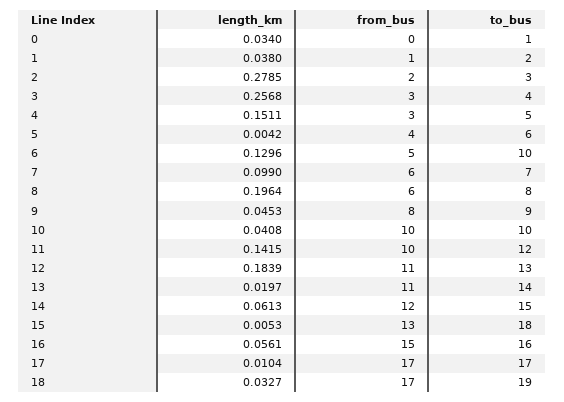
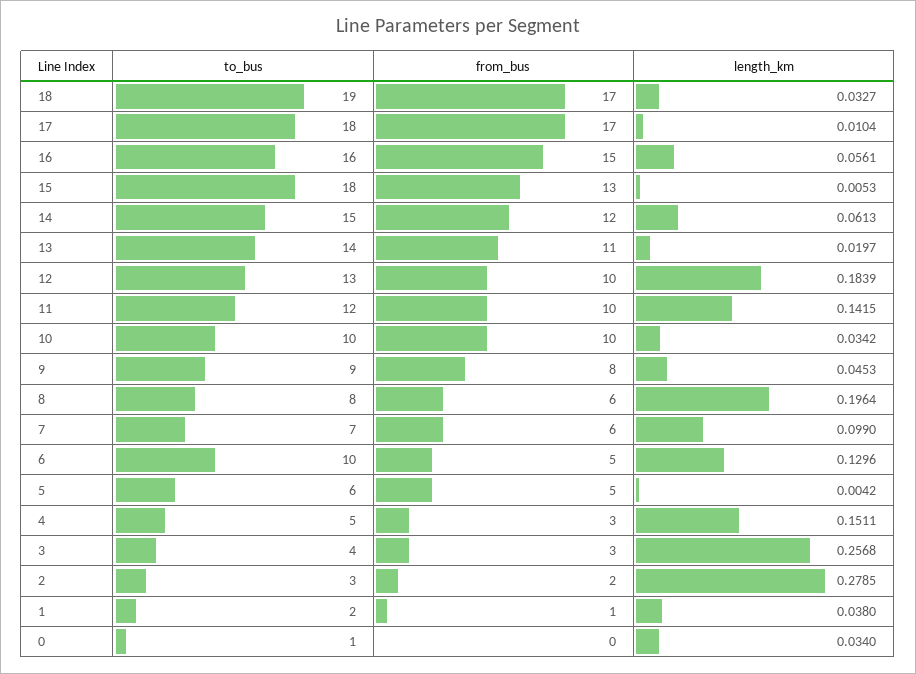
  {
    "length_km": {
      "0": 0.034,
      "1": 0.038,
      "2": 0.2785,
      "3": 0.2568,
      "4": 0.1511,
      "5": 0.0042,
      "6": 0.1296,
      "7": 0.099,
      "8": 0.1964,
      "9": 0.0453,
-     "10": 0.0408,
+     "10": 0.0342,
      "11": 0.1415,
      "12": 0.1839,
      "13": 0.0197,
      "14": 0.0613,
      "15": 0.0053,
      "16": 0.0561,
      "17": 0.0104,
      "18": 0.0327
    },
    "from_bus": {
      "0": 0,
      "1": 1,
      "2": 2,
      "3": 3,
      "4": 3,
-     "5": 4,
+     "5": 5,
      "6": 5,
      "7": 6,
      "8": 6,
      "9": 8,
      "10": 10,
      "11": 10,
-     "12": 11,
+     "12": 10,
      "13": 11,
      "14": 12,
      "15": 13,
      "16": 15,
      "17": 17,
      "18": 17
    },
    "to_bus": {
      "0": 1,
      "1": 2,
      "2": 3,
      "3": 4,
      "4": 5,
      "5": 6,
      "6": 10,
      "7": 7,
      "8": 8,
      "9": 9,
      "10": 10,
      "11": 12,
      "12": 13,
      "13": 14,
      "14": 15,
      "15": 18,
      "16": 16,
-     "17": 17,
+     "17": 18,
      "18": 19
    }
  }

